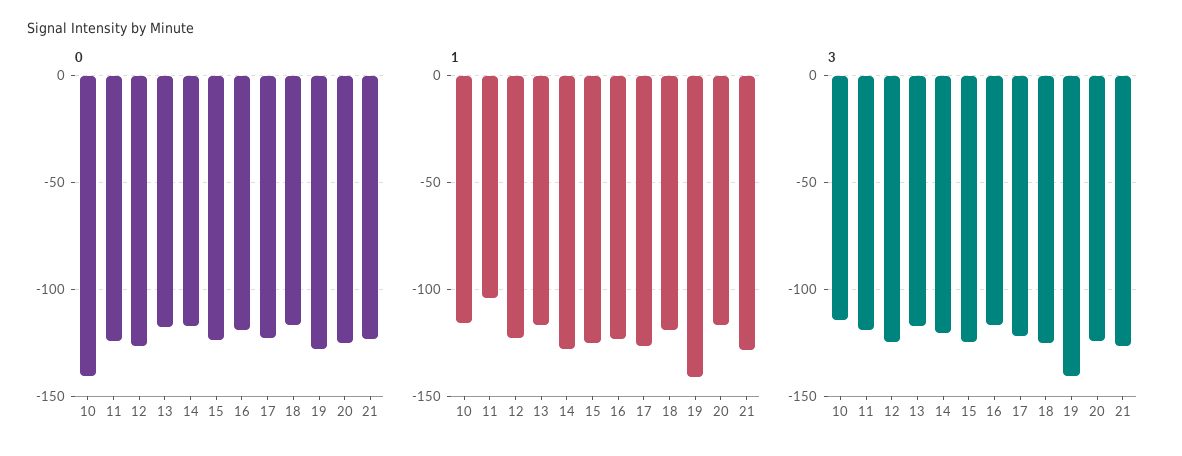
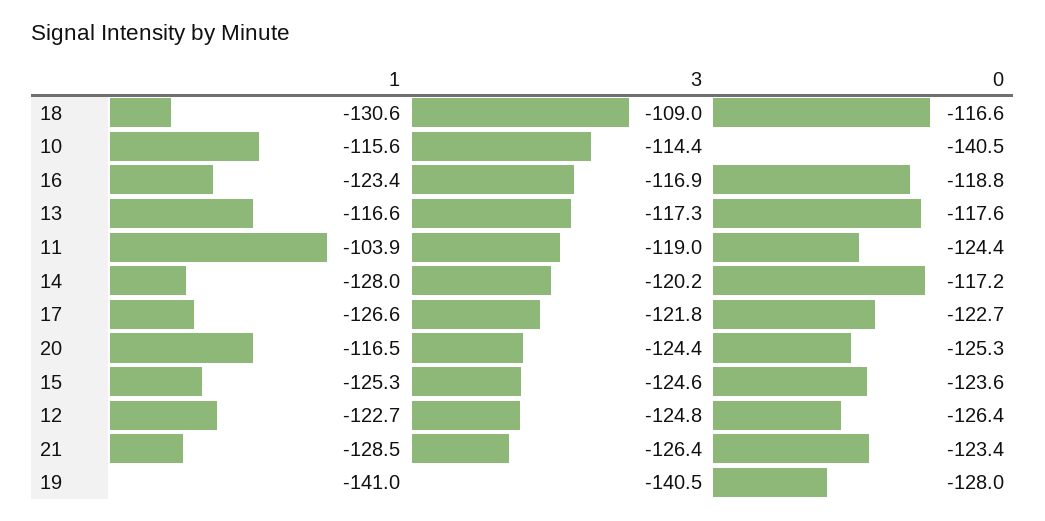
  {
    "0": {
      "10": -140.5,
      "11": -124.4,
      "12": -126.4,
      "13": -117.6,
      "14": -117.2,
      "15": -123.6,
      "16": -118.8,
      "17": -122.7,
      "18": -116.6,
      "19": -128,
      "20": -125.3,
      "21": -123.4
    },
    "1": {
      "10": -115.6,
      "11": -103.9,
      "12": -122.7,
      "13": -116.6,
      "14": -128,
      "15": -125.3,
      "16": -123.4,
      "17": -126.6,
-     "18": -120,
+     "18": -130.6,
      "19": -141,
      "20": -116.5,
      "21": -128.5
    },
    "3": {
      "10": -114.4,
      "11": -119,
      "12": -124.8,
      "13": -117.3,
      "14": -120.2,
      "15": -124.6,
      "16": -116.9,
      "17": -121.8,
-     "18": -125,
+     "18": -109,
      "19": -140.5,
      "20": -124.4,
      "21": -126.4
    }
  }

